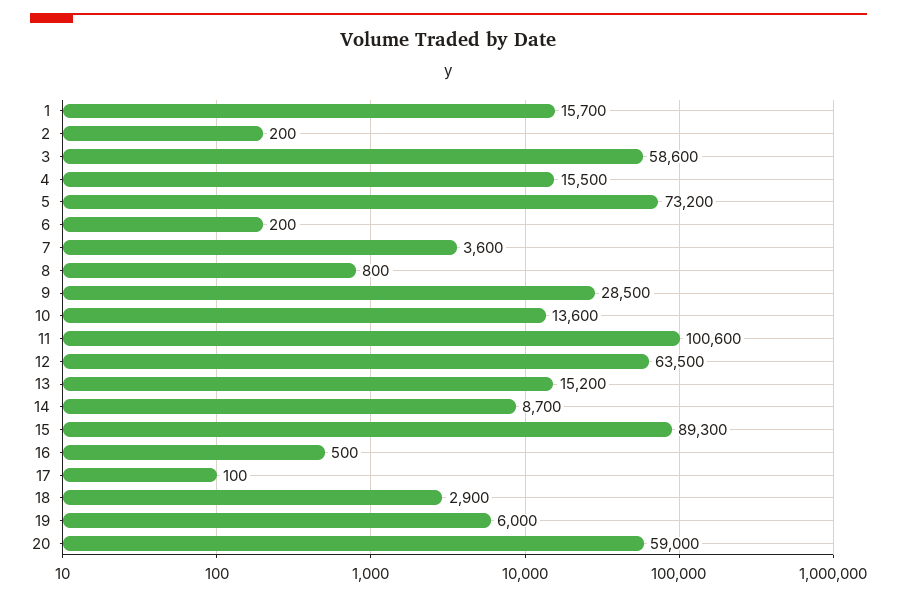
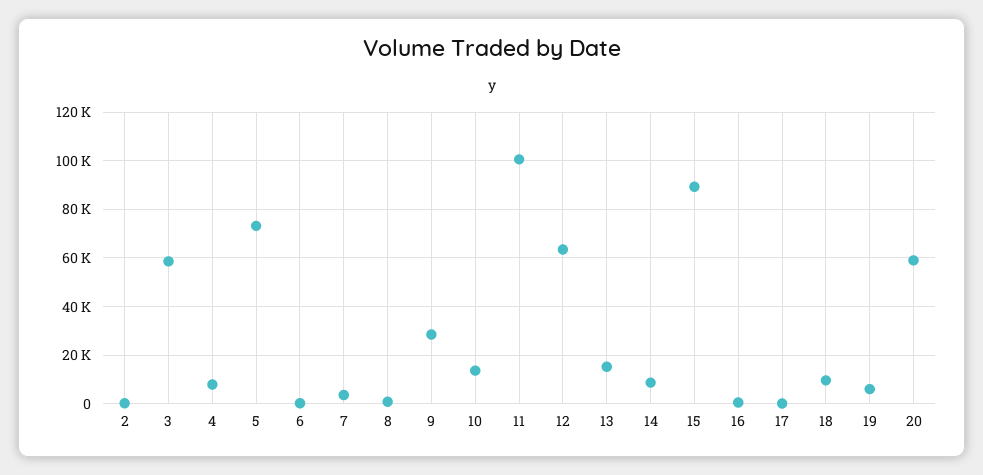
  {
-   "1": 15700,
    "2": 200,
    "3": 58600,
-   "4": 15500,
+   "4": 7500,
    "5": 73200,
    "6": 200,
    "7": 3600,
    "8": 800,
    "9": 28500,
    "10": 13600,
    "11": 100600,
    "12": 63500,
    "13": 15200,
    "14": 8700,
    "15": 89300,
    "16": 500,
    "17": 100,
-   "18": 2900,
+   "18": 10000,
    "19": 6000,
    "20": 59000
  }

